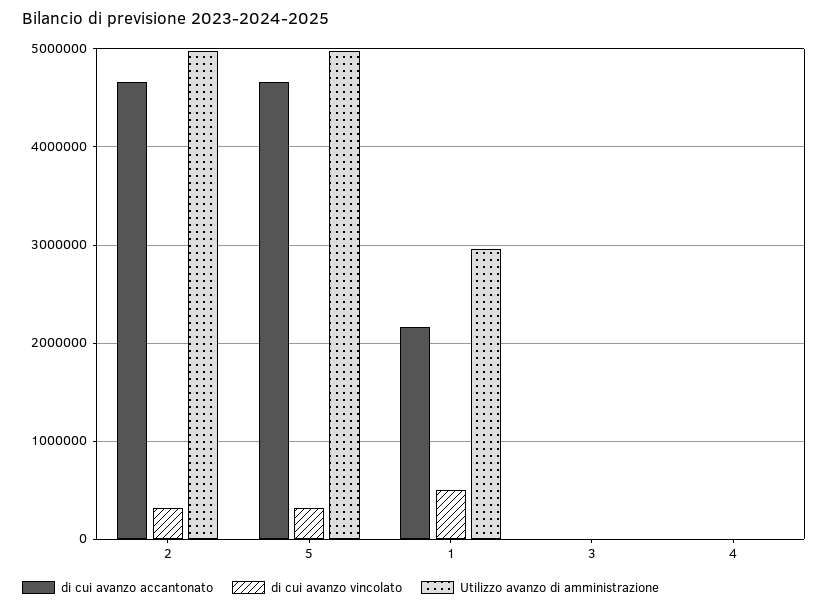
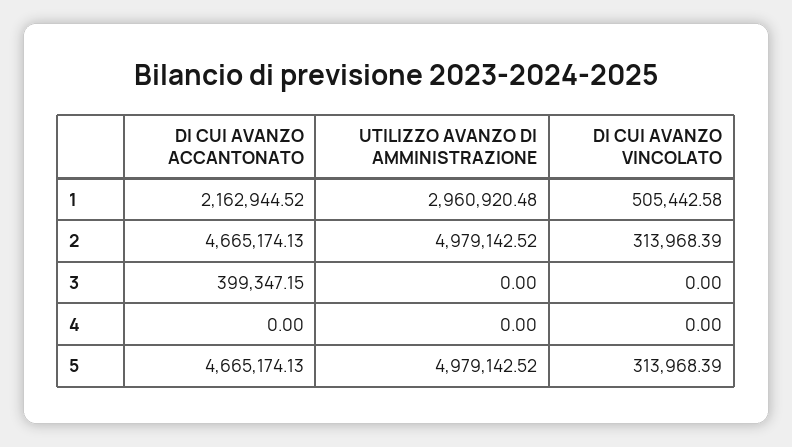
  {
    "di cui avanzo accantonato": {
      "2": 4665174.13,
      "5": 4665174.13,
      "1": 2162944.52,
-     "3": 0,
+     "3": 399347.15,
      "4": 0
    },
    "di cui avanzo vincolato": {
      "2": 313968.39,
      "5": 313968.39,
      "1": 505442.58,
      "3": 0,
      "4": 0
    },
    "Utilizzo avanzo di amministrazione": {
      "2": 4979142.52,
      "5": 4979142.52,
      "1": 2960920.48,
      "3": 0,
      "4": 0
    }
  }

